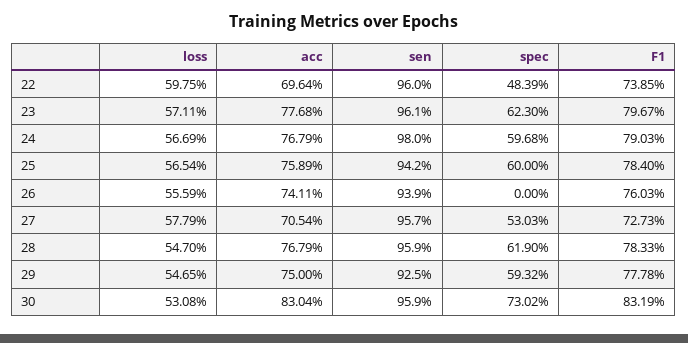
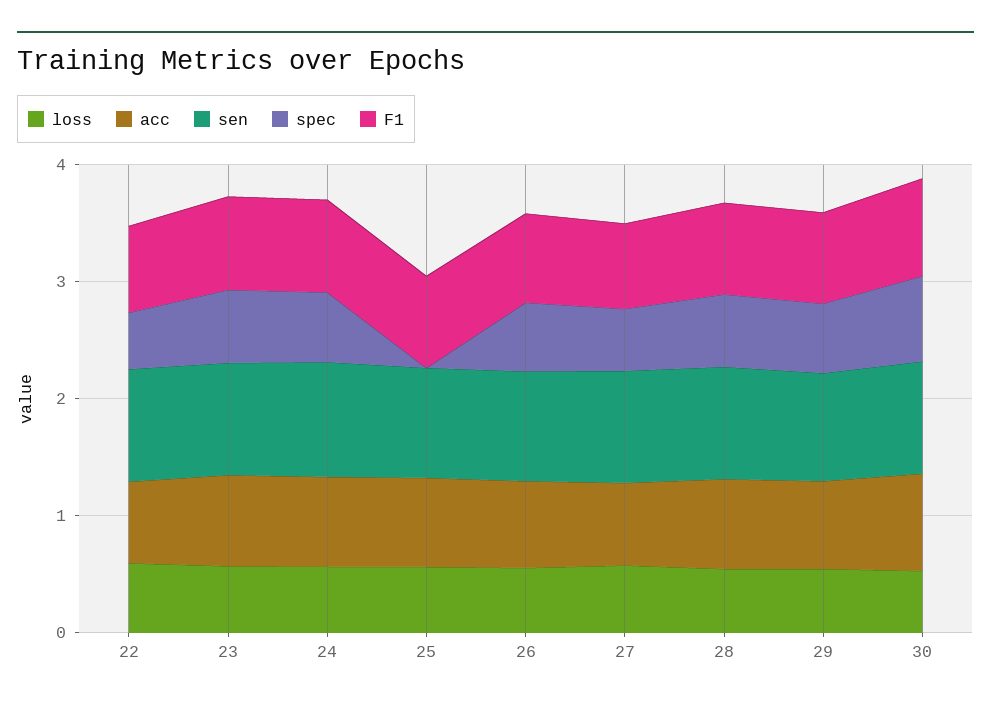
  {
    "loss": {
      "22": 0.5975,
      "23": 0.5711,
      "24": 0.5669,
      "25": 0.5654,
      "26": 0.5559,
      "27": 0.5779,
      "28": 0.547,
      "29": 0.5465,
      "30": 0.5308
    },
    "acc": {
      "22": 0.6964,
      "23": 0.7768,
      "24": 0.7679,
      "25": 0.7589,
      "26": 0.7411,
      "27": 0.7054,
      "28": 0.7679,
      "29": 0.75,
      "30": 0.8304
    },
    "sen": {
      "22": 0.96,
      "23": 0.961,
      "24": 0.98,
      "25": 0.942,
      "26": 0.939,
      "27": 0.957,
      "28": 0.959,
      "29": 0.925,
      "30": 0.959
    },
    "spec": {
      "22": 0.4839,
      "23": 0.623,
      "24": 0.5968,
-     "25": 0.6,
+     "25": 0,
-     "26": 0,
+     "26": 0.6,
      "27": 0.5303,
      "28": 0.619,
      "29": 0.5932,
      "30": 0.7302
    },
    "F1": {
      "22": 0.7385,
      "23": 0.7967,
      "24": 0.7903,
      "25": 0.784,
      "26": 0.7603,
      "27": 0.7273,
      "28": 0.7833,
      "29": 0.7778,
      "30": 0.8319
    }
  }

